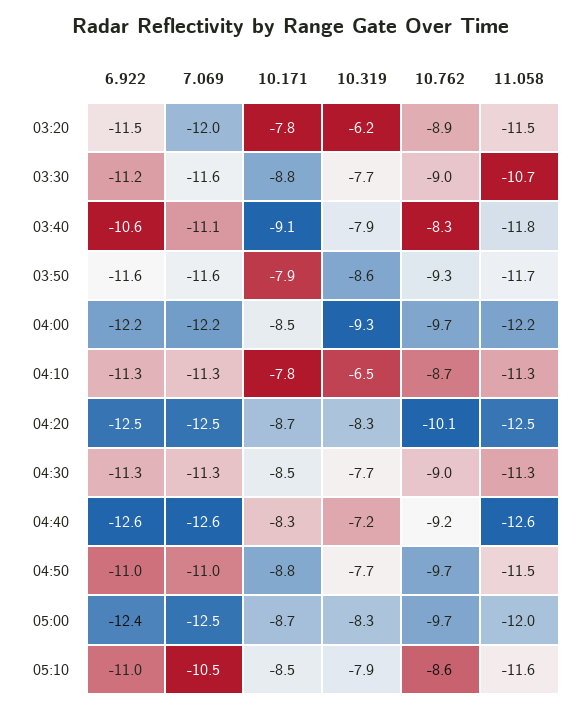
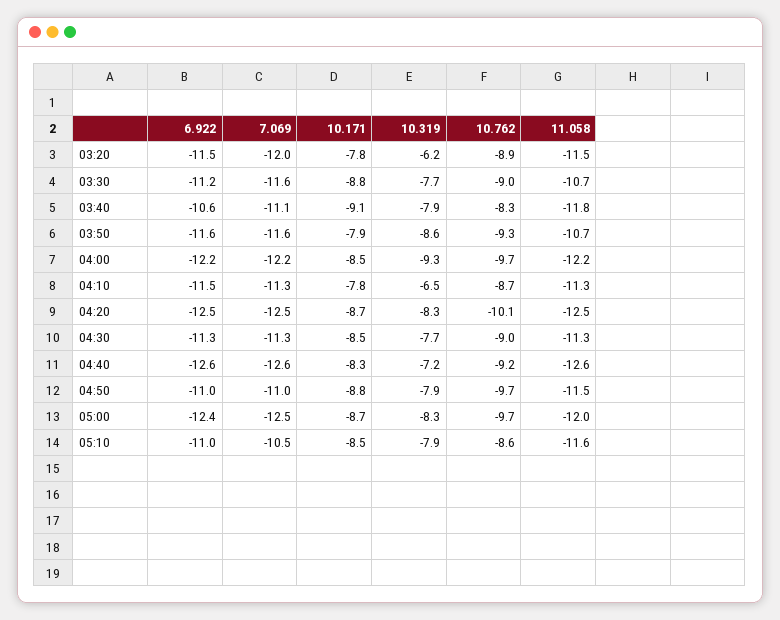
  {
    "6.922": {
      "03:20": -11.5,
      "03:30": -11.2,
      "03:40": -10.6,
      "03:50": -11.6,
      "04:00": -12.2,
-     "04:10": -11.3,
+     "04:10": -11.5,
      "04:20": -12.5,
      "04:30": -11.3,
      "04:40": -12.6,
      "04:50": -11,
      "05:00": -12.4,
      "05:10": -11
    },
    "7.069": {
      "03:20": -12,
      "03:30": -11.6,
      "03:40": -11.1,
      "03:50": -11.6,
      "04:00": -12.2,
      "04:10": -11.3,
      "04:20": -12.5,
      "04:30": -11.3,
      "04:40": -12.6,
      "04:50": -11,
      "05:00": -12.5,
      "05:10": -10.5
    },
    "10.171": {
      "03:20": -7.8,
      "03:30": -8.8,
      "03:40": -9.1,
      "03:50": -7.9,
      "04:00": -8.5,
      "04:10": -7.8,
      "04:20": -8.7,
      "04:30": -8.5,
      "04:40": -8.3,
      "04:50": -8.8,
      "05:00": -8.7,
      "05:10": -8.5
    },
    "10.319": {
      "03:20": -6.2,
      "03:30": -7.7,
      "03:40": -7.9,
      "03:50": -8.6,
      "04:00": -9.3,
      "04:10": -6.5,
      "04:20": -8.3,
      "04:30": -7.7,
      "04:40": -7.2,
-     "04:50": -7.7,
+     "04:50": -7.9,
      "05:00": -8.3,
      "05:10": -7.9
    },
    "10.762": {
      "03:20": -8.9,
      "03:30": -9,
      "03:40": -8.3,
      "03:50": -9.3,
      "04:00": -9.7,
      "04:10": -8.7,
      "04:20": -10.1,
      "04:30": -9,
      "04:40": -9.2,
      "04:50": -9.7,
      "05:00": -9.7,
      "05:10": -8.6
    },
    "11.058": {
      "03:20": -11.5,
      "03:30": -10.7,
      "03:40": -11.8,
-     "03:50": -11.7,
+     "03:50": -10.7,
      "04:00": -12.2,
      "04:10": -11.3,
      "04:20": -12.5,
      "04:30": -11.3,
      "04:40": -12.6,
      "04:50": -11.5,
      "05:00": -12,
      "05:10": -11.6
    }
  }

